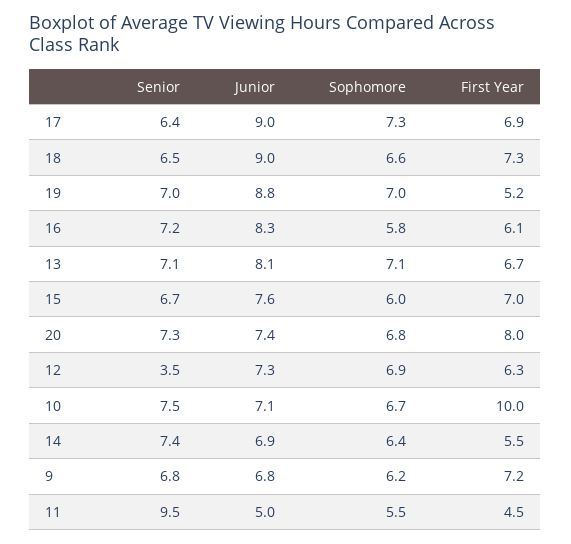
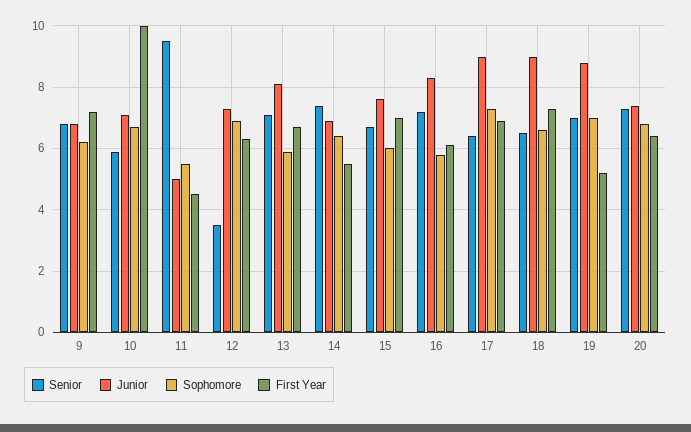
  {
    "Senior": {
      "17": 6.4,
      "18": 6.5,
      "19": 7,
      "16": 7.2,
      "13": 7.1,
      "15": 6.7,
      "20": 7.3,
      "12": 3.5,
-     "10": 7.5,
+     "10": 6,
      "14": 7.4,
      "9": 6.8,
      "11": 9.5
    },
    "Junior": {
      "17": 9,
      "18": 9,
      "19": 8.8,
      "16": 8.3,
      "13": 8.1,
      "15": 7.6,
      "20": 7.4,
      "12": 7.3,
      "10": 7.1,
      "14": 6.9,
      "9": 6.8,
      "11": 5
    },
    "Sophomore": {
      "17": 7.3,
      "18": 6.6,
      "19": 7,
      "16": 5.8,
-     "13": 7.1,
+     "13": 6,
      "15": 6,
      "20": 6.8,
      "12": 6.9,
      "10": 6.7,
      "14": 6.4,
      "9": 6.2,
      "11": 5.5
    },
    "First Year": {
      "17": 6.9,
      "18": 7.3,
      "19": 5.2,
      "16": 6.1,
      "13": 6.7,
      "15": 7,
-     "20": 8,
+     "20": 6.5,
      "12": 6.3,
      "10": 10,
      "14": 5.5,
      "9": 7.2,
      "11": 4.5
    }
  }

